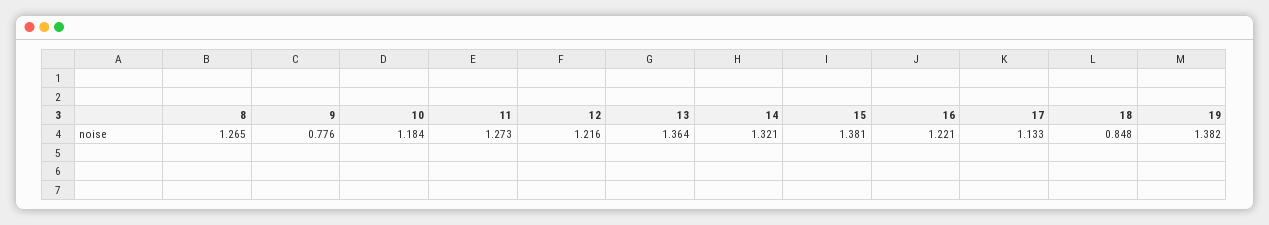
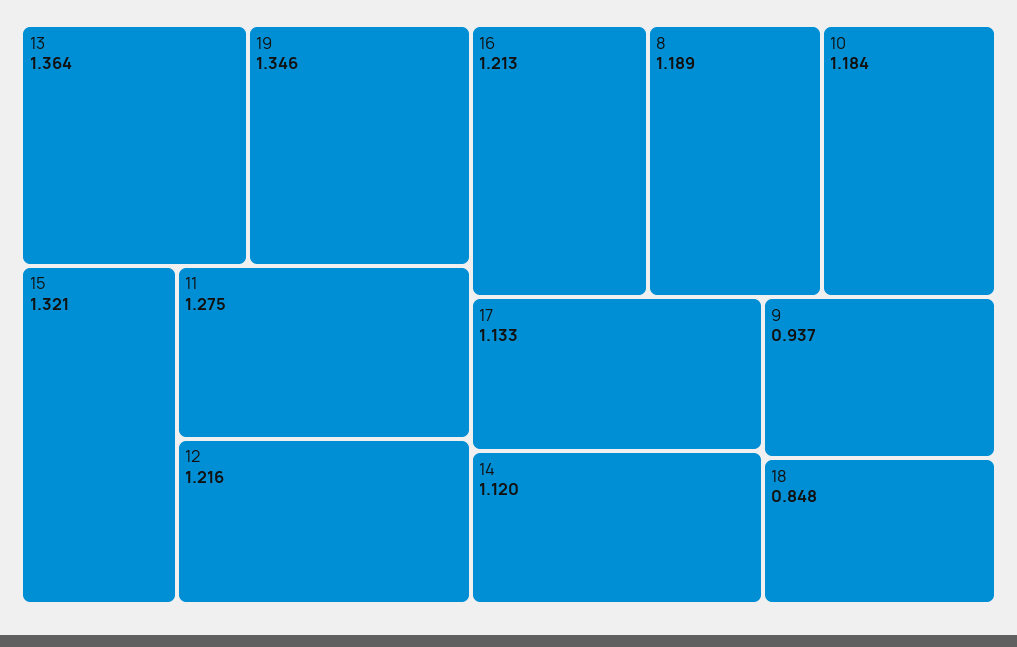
  {
-   "8": 1.265,
+   "8": 1.189,
-   "9": 0.776,
+   "9": 0.937,
    "10": 1.184,
-   "11": 1.273,
+   "11": 1.275,
    "12": 1.216,
    "13": 1.364,
-   "14": 1.321,
+   "14": 1.12,
-   "15": 1.381,
+   "15": 1.321,
-   "16": 1.221,
+   "16": 1.213,
    "17": 1.133,
    "18": 0.848,
-   "19": 1.382
+   "19": 1.346
  }

